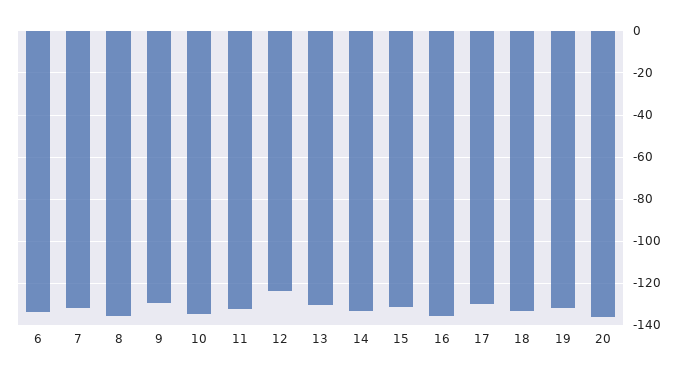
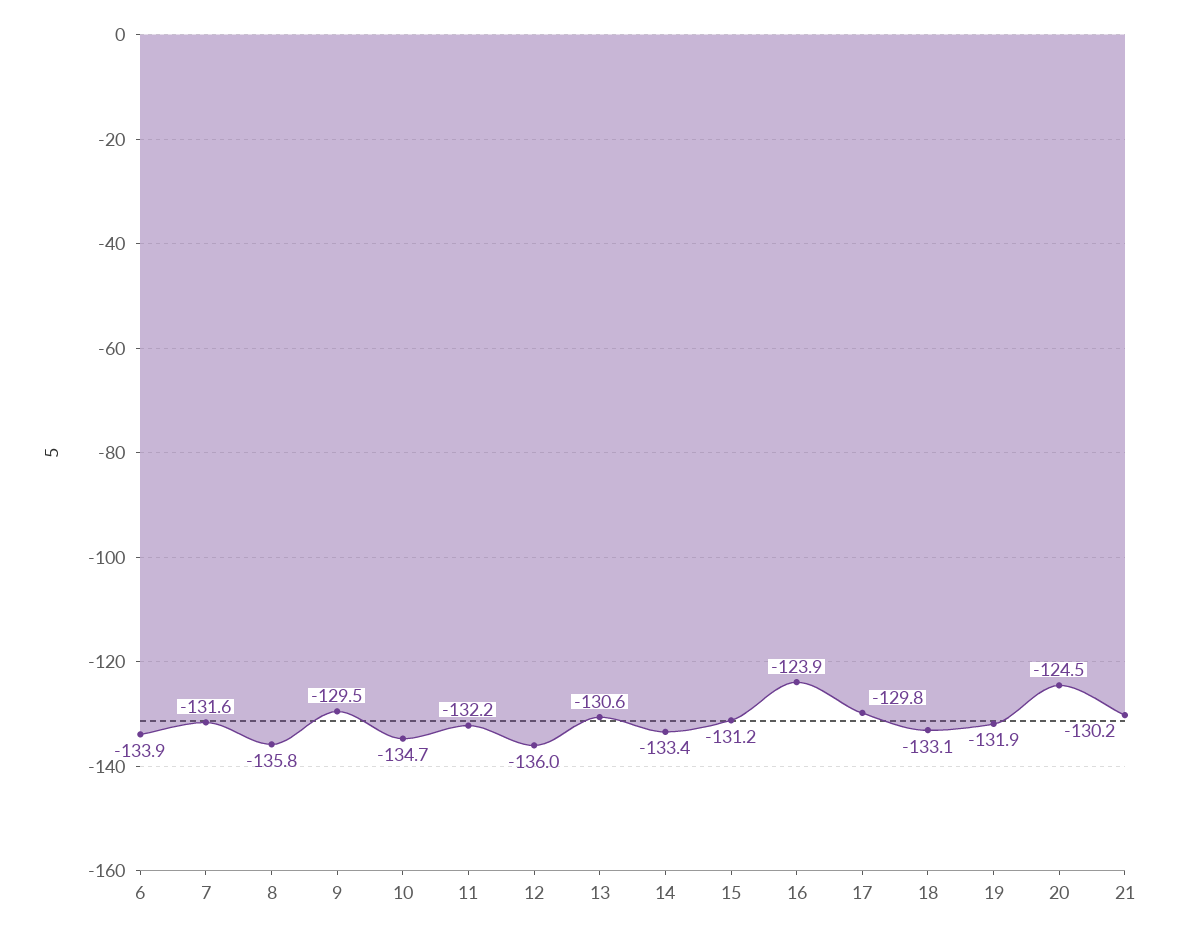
  {
    "6": -133.9,
    "7": -131.6,
    "8": -135.8,
    "9": -129.5,
    "10": -134.7,
    "11": -132.2,
-   "12": -125,
+   "12": -136,
    "13": -130.6,
    "14": -133.4,
    "15": -131.2,
-   "16": -135,
+   "16": -123.9,
    "17": -129.8,
    "18": -133.1,
    "19": -131.9,
-   "20": -135
+   "20": -124.5,
+   "21": -130.2
  }

